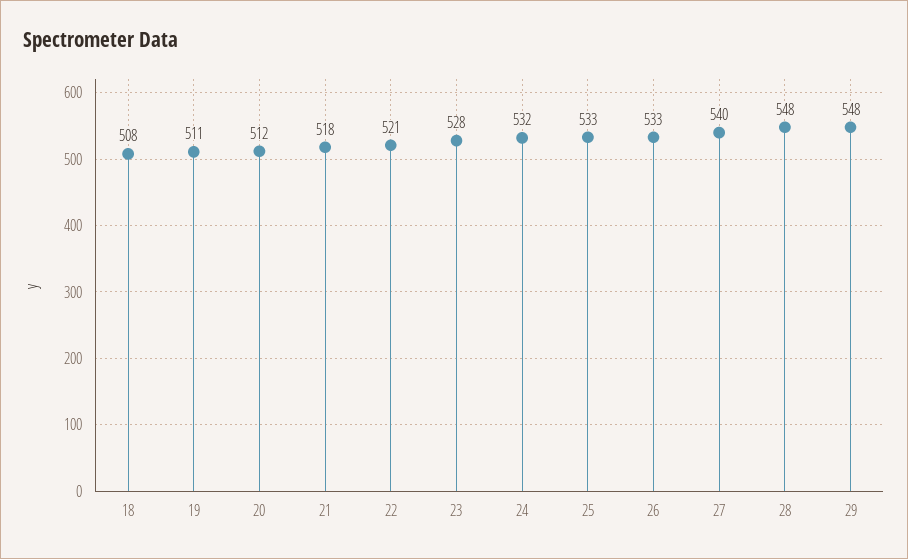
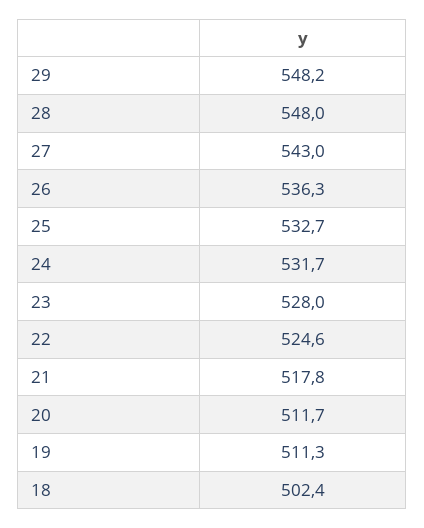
  {
-   "18": 508,
+   "18": 502.4,
    "19": 511.3,
    "20": 511.7,
    "21": 517.8,
-   "22": 521,
+   "22": 524.6,
    "23": 528,
    "24": 531.7,
    "25": 532.7,
-   "26": 533,
+   "26": 536.3,
-   "27": 540,
+   "27": 543,
    "28": 548,
    "29": 548.2
  }

